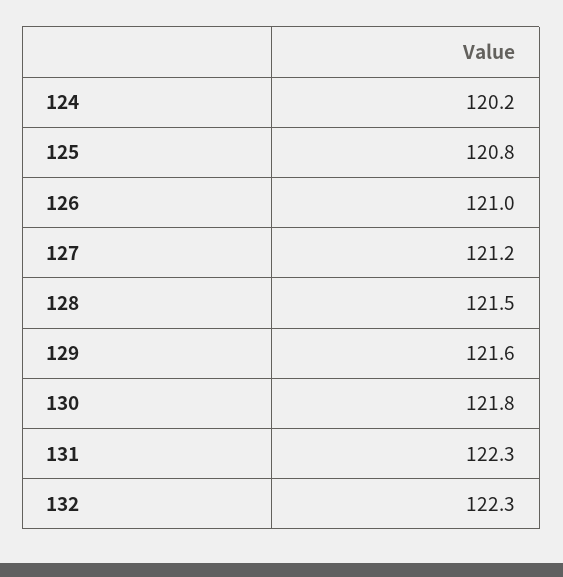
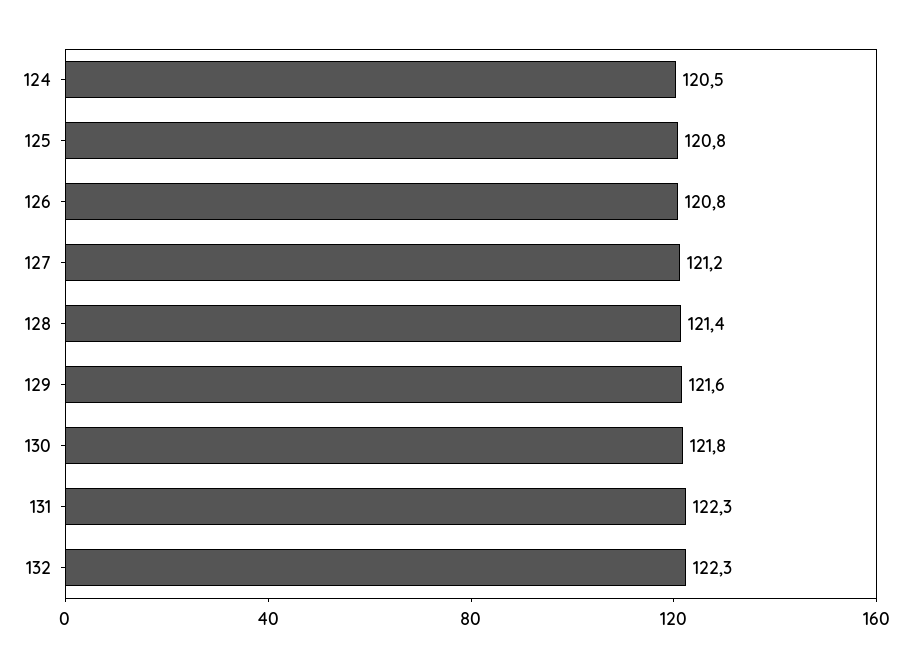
  {
-   "124": 120.2,
+   "124": 120.5,
    "125": 120.8,
-   "126": 121,
+   "126": 120.8,
    "127": 121.2,
-   "128": 121.5,
+   "128": 121.4,
    "129": 121.6,
    "130": 121.8,
    "131": 122.3,
    "132": 122.3
  }

